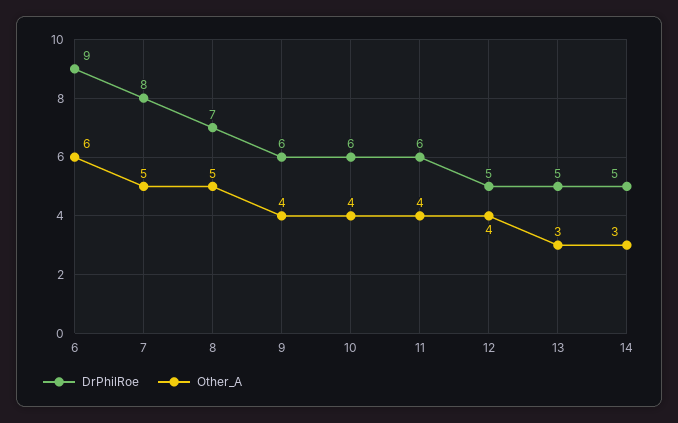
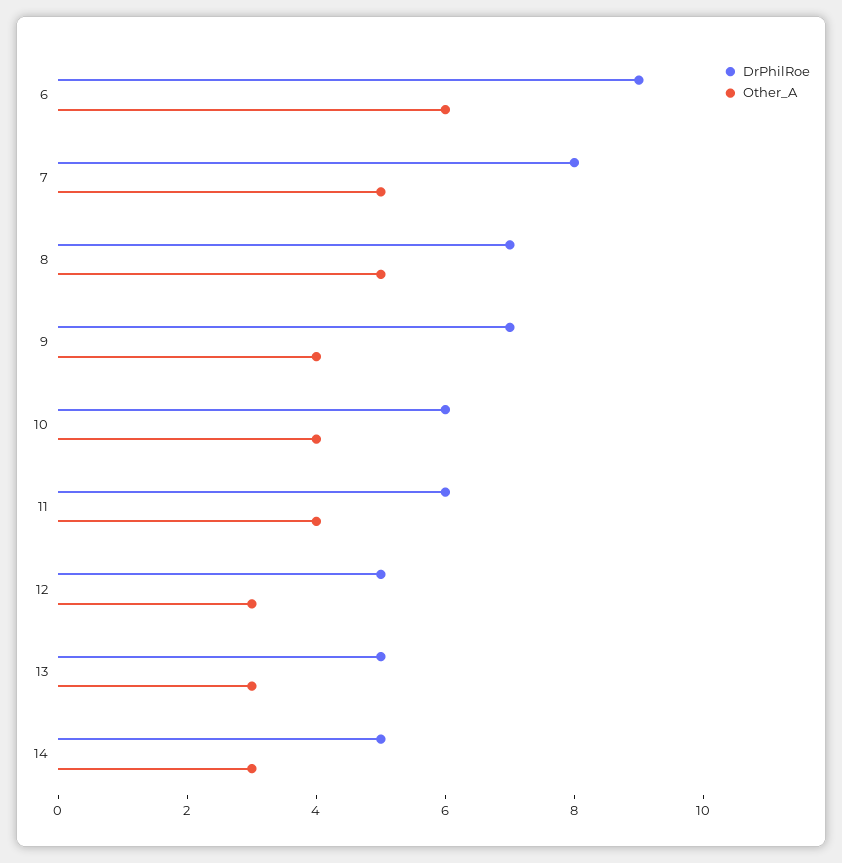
  {
    "DrPhilRoe": {
      "6": 9,
      "7": 8,
      "8": 7,
-     "9": 6,
+     "9": 7,
      "10": 6,
      "11": 6,
      "12": 5,
      "13": 5,
      "14": 5
    },
    "Other_A": {
      "6": 6,
      "7": 5,
      "8": 5,
      "9": 4,
      "10": 4,
      "11": 4,
-     "12": 4,
+     "12": 3,
      "13": 3,
      "14": 3
    }
  }

